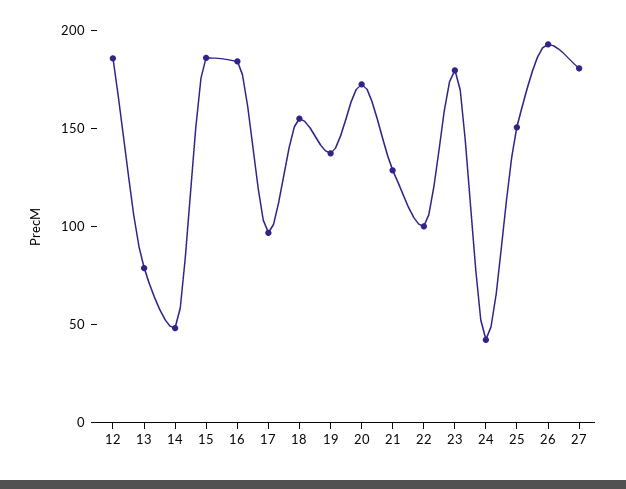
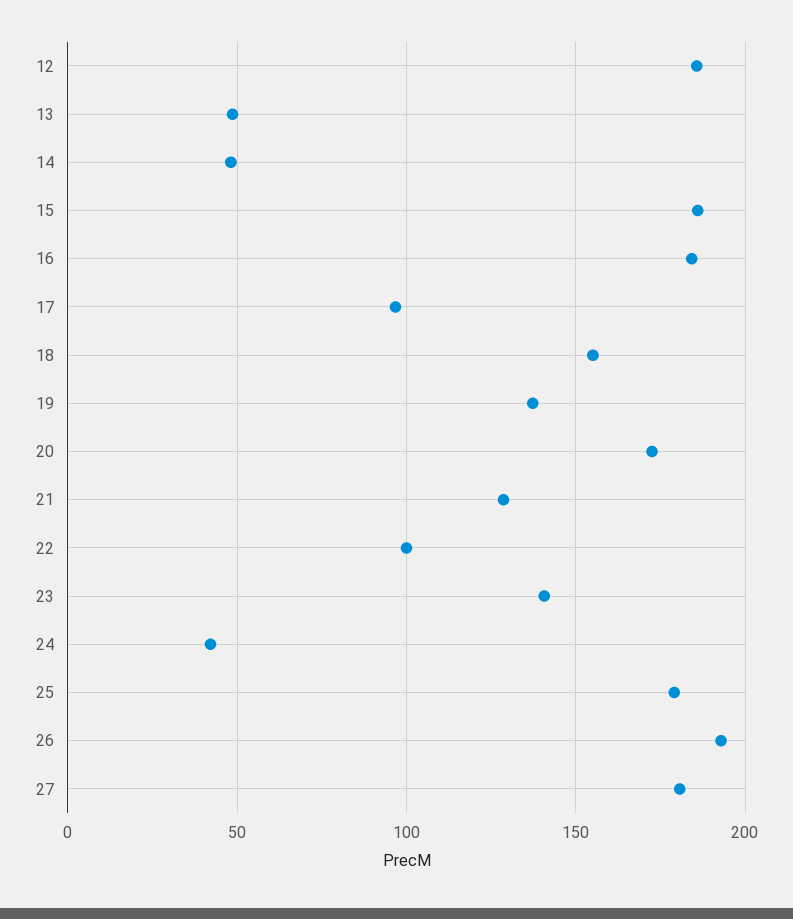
  {
    "12": 185,
-   "13": 80,
+   "13": 50,
    "14": 50,
    "15": 185,
    "16": 185,
    "17": 95,
    "18": 155,
    "19": 135,
    "20": 170,
    "21": 130,
    "22": 100,
-   "23": 180,
+   "23": 140,
    "24": 40,
-   "25": 150,
+   "25": 180,
    "26": 195,
    "27": 180
  }

